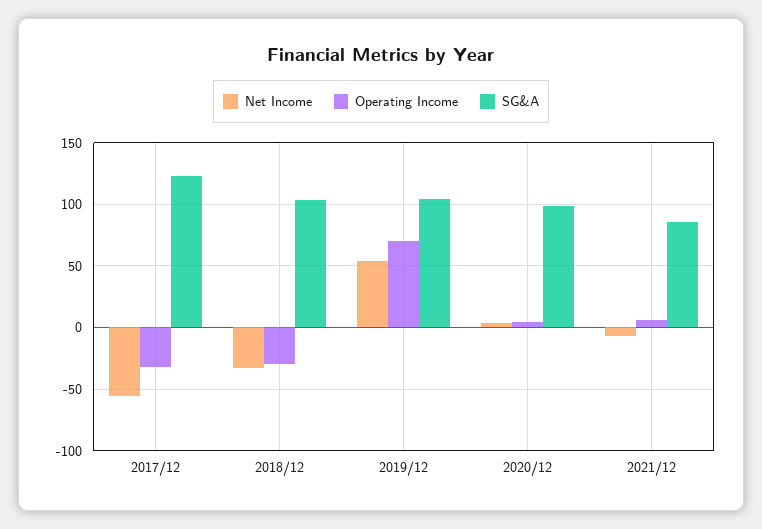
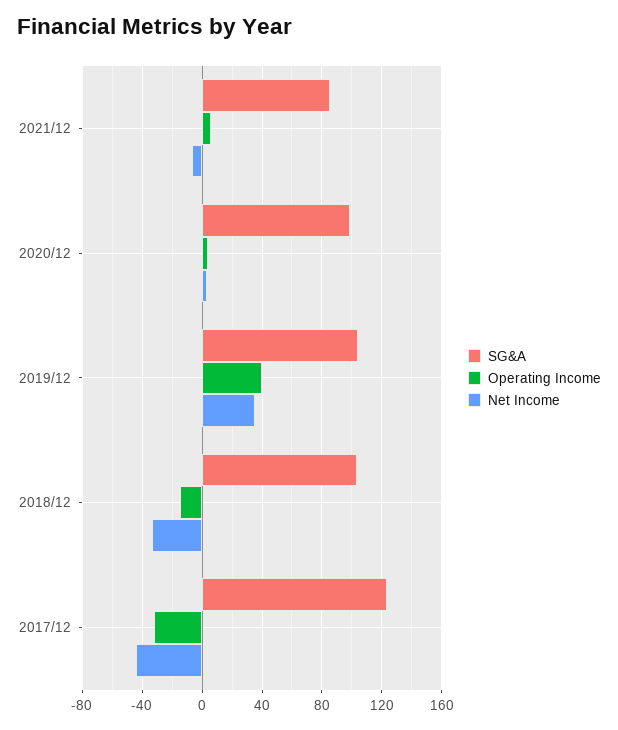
  {
    "Net Income": {
-     "2017/12": -55,
+     "2017/12": -45,
      "2018/12": -35,
-     "2019/12": 55,
+     "2019/12": 35,
      "2020/12": 5,
      "2021/12": -5
    },
    "Operating Income": {
      "2017/12": -30,
-     "2018/12": -30,
+     "2018/12": -15,
-     "2019/12": 70,
+     "2019/12": 40,
      "2020/12": 5,
      "2021/12": 5
    },
    "SG&A": {
      "2017/12": 125,
      "2018/12": 105,
      "2019/12": 105,
      "2020/12": 100,
      "2021/12": 85
    }
  }

